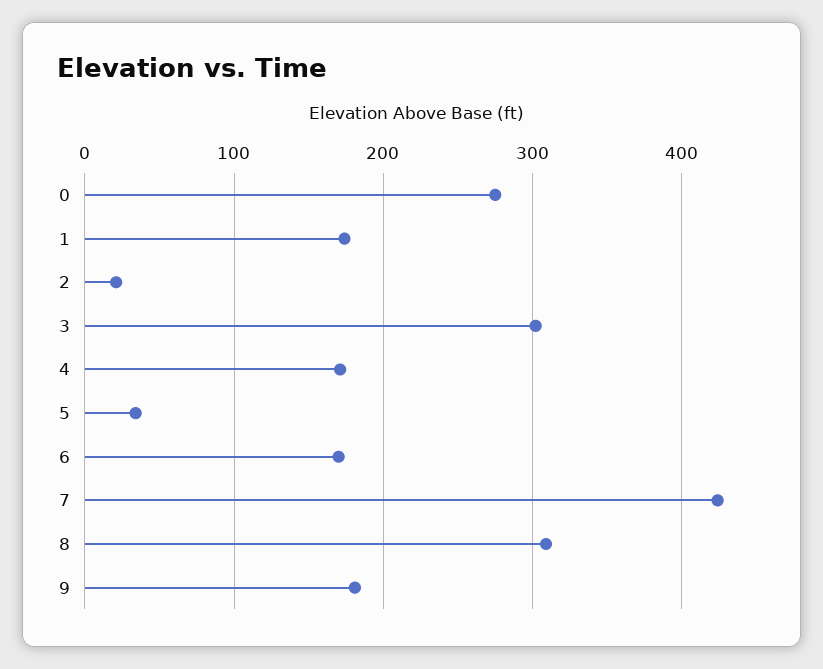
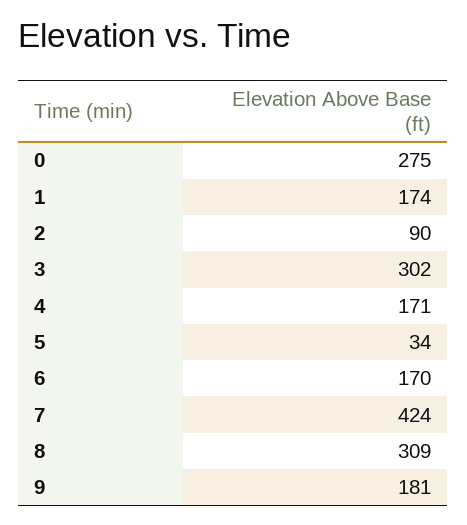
  {
    "0": 275,
    "1": 174,
-   "2": 20,
+   "2": 90,
    "3": 302,
    "4": 171,
    "5": 34,
    "6": 170,
    "7": 424,
    "8": 309,
    "9": 181
  }

